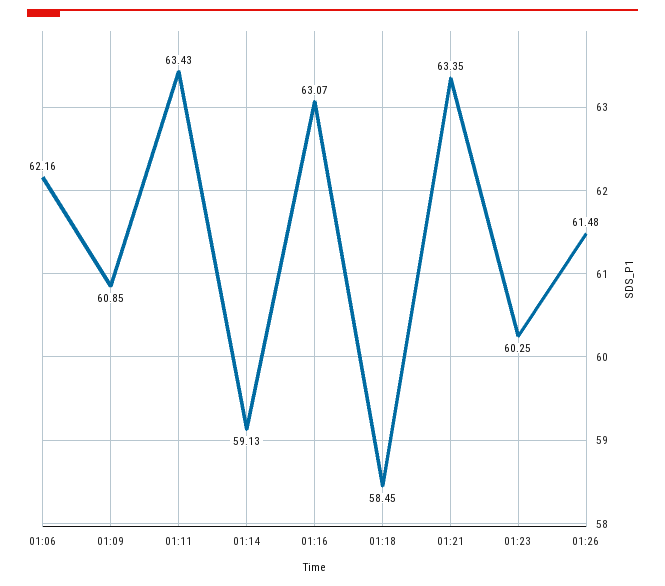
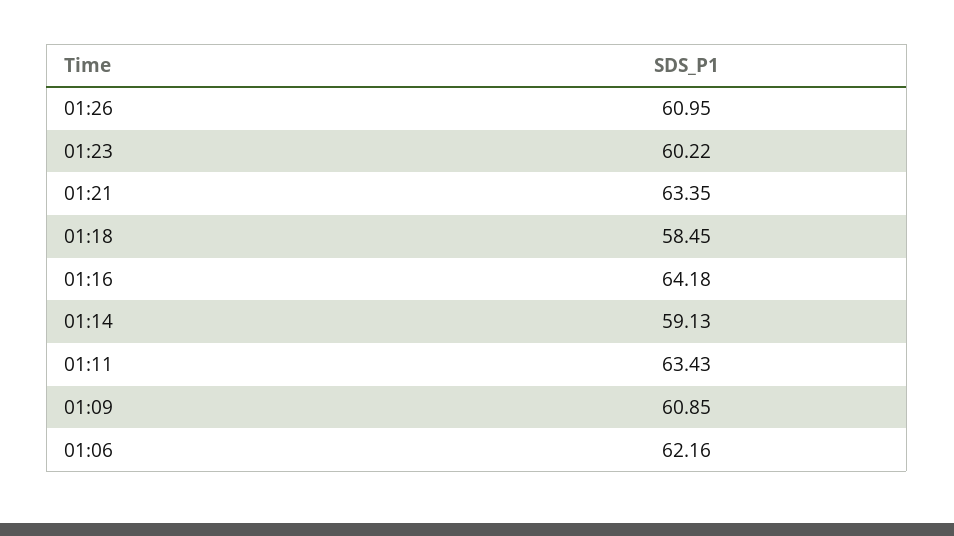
  {
    "01:06": 62.16,
    "01:09": 60.85,
    "01:11": 63.43,
    "01:14": 59.13,
-   "01:16": 63.07,
+   "01:16": 64.18,
    "01:18": 58.45,
    "01:21": 63.35,
-   "01:23": 60.25,
+   "01:23": 60.22,
-   "01:26": 61.48
+   "01:26": 60.95
  }

